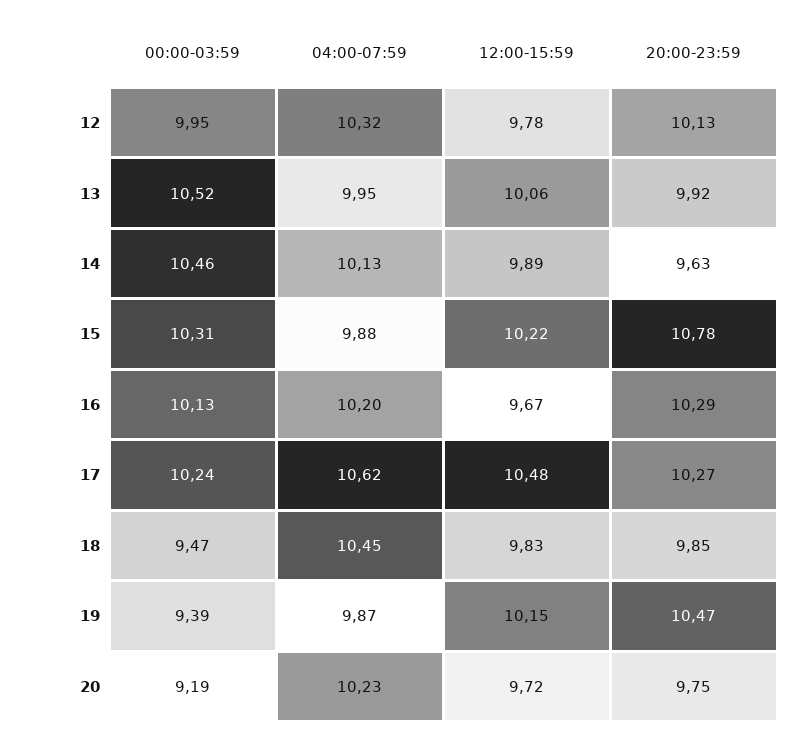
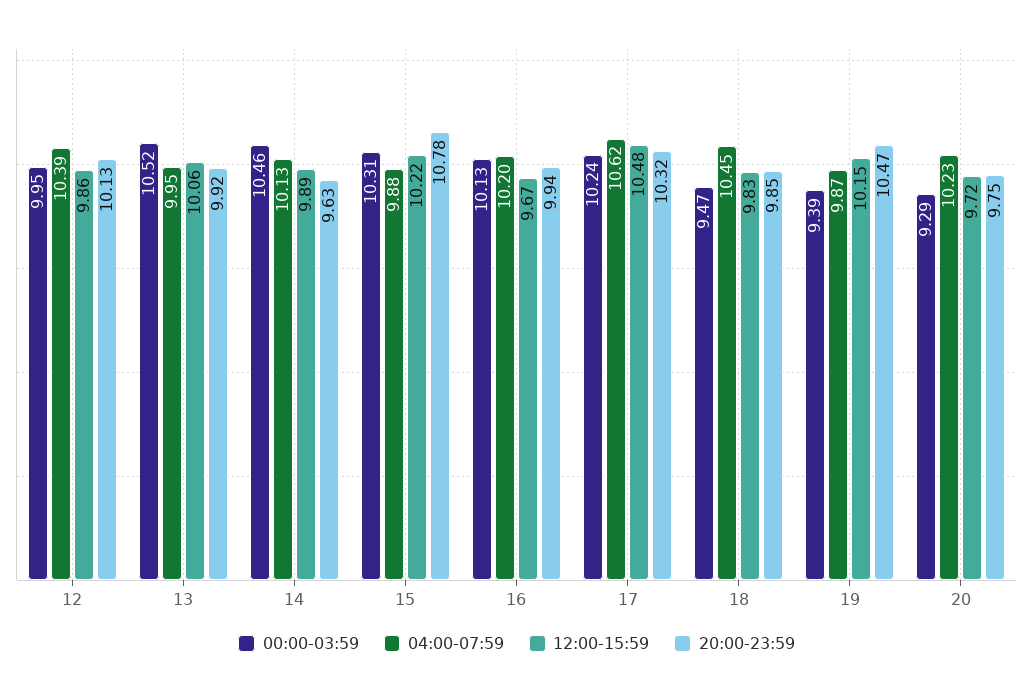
  {
    "00:00-03:59": {
      "12": 9.95,
      "13": 10.52,
      "14": 10.46,
      "15": 10.31,
      "16": 10.13,
      "17": 10.24,
      "18": 9.47,
      "19": 9.39,
-     "20": 9.19
+     "20": 9.29
    },
    "04:00-07:59": {
-     "12": 10.32,
+     "12": 10.39,
      "13": 9.95,
      "14": 10.13,
      "15": 9.88,
      "16": 10.2,
      "17": 10.62,
      "18": 10.45,
      "19": 9.87,
      "20": 10.23
    },
    "12:00-15:59": {
-     "12": 9.78,
+     "12": 9.86,
      "13": 10.06,
      "14": 9.89,
      "15": 10.22,
      "16": 9.67,
      "17": 10.48,
      "18": 9.83,
      "19": 10.15,
      "20": 9.72
    },
    "20:00-23:59": {
      "12": 10.13,
      "13": 9.92,
      "14": 9.63,
      "15": 10.78,
-     "16": 10.29,
+     "16": 9.94,
-     "17": 10.27,
+     "17": 10.32,
      "18": 9.85,
      "19": 10.47,
      "20": 9.75
    }
  }

